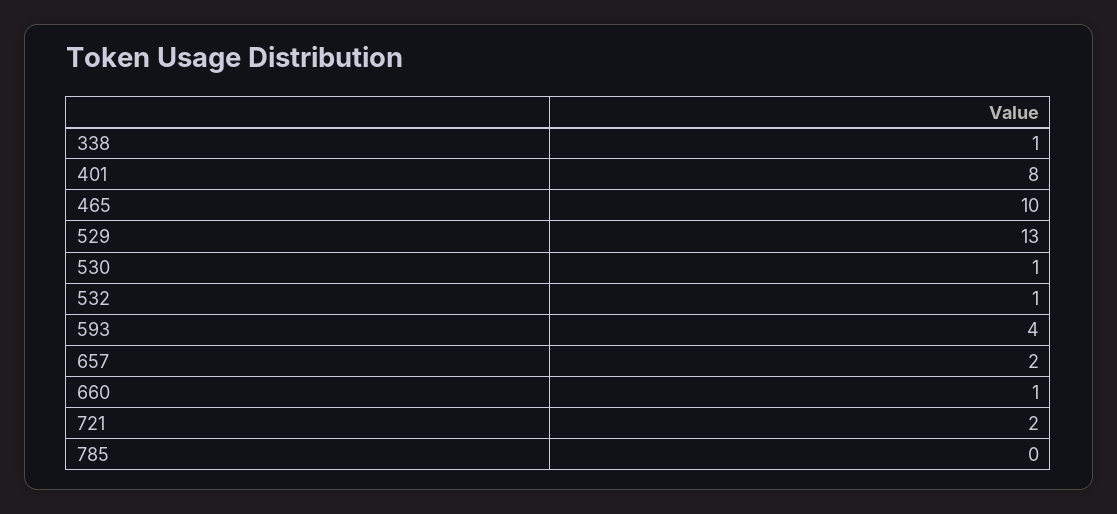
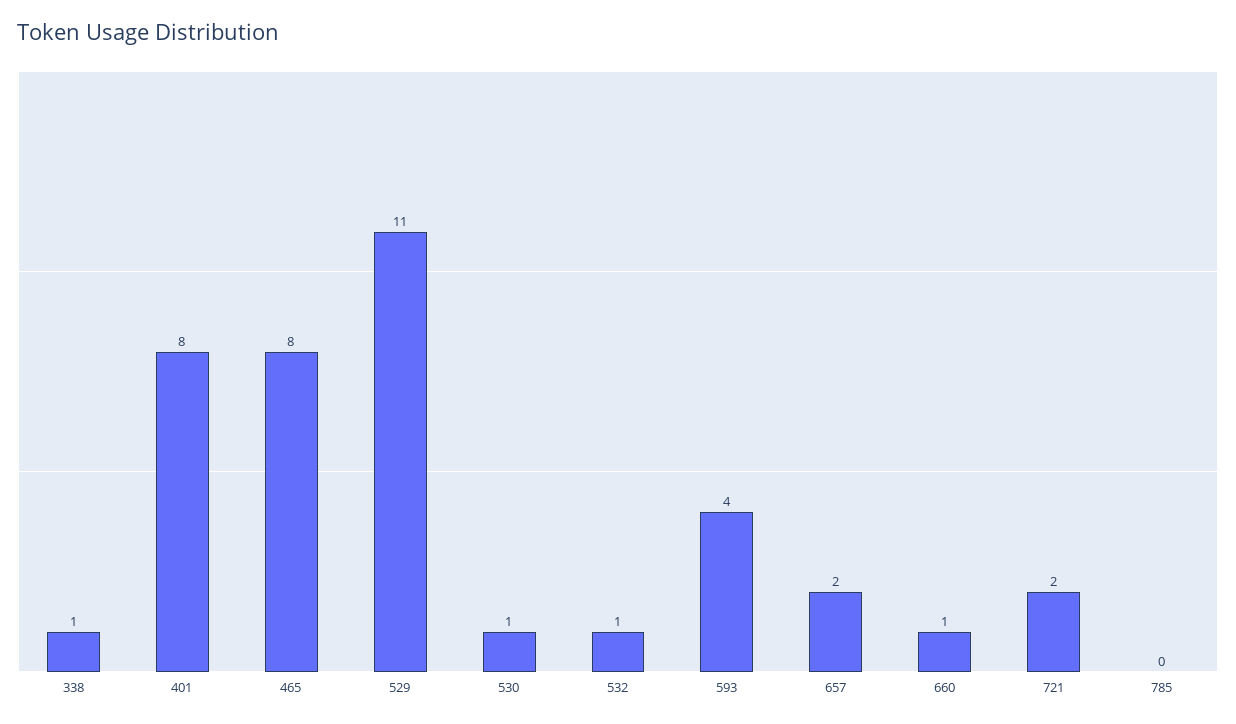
  {
    "338": 1,
    "401": 8,
-   "465": 10,
+   "465": 8,
-   "529": 13,
+   "529": 11,
    "530": 1,
    "532": 1,
    "593": 4,
    "657": 2,
    "660": 1,
    "721": 2,
    "785": 0
  }

